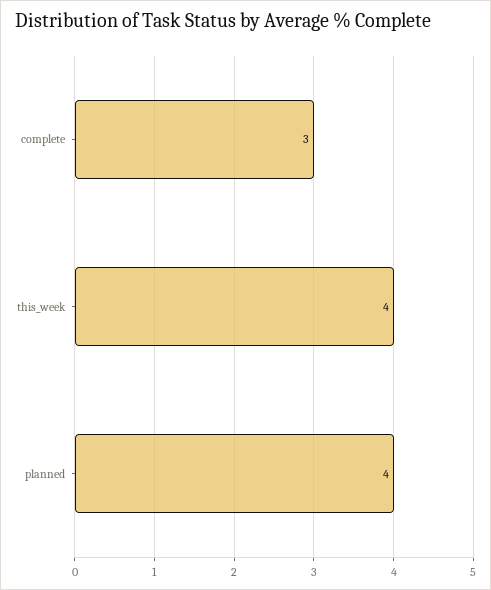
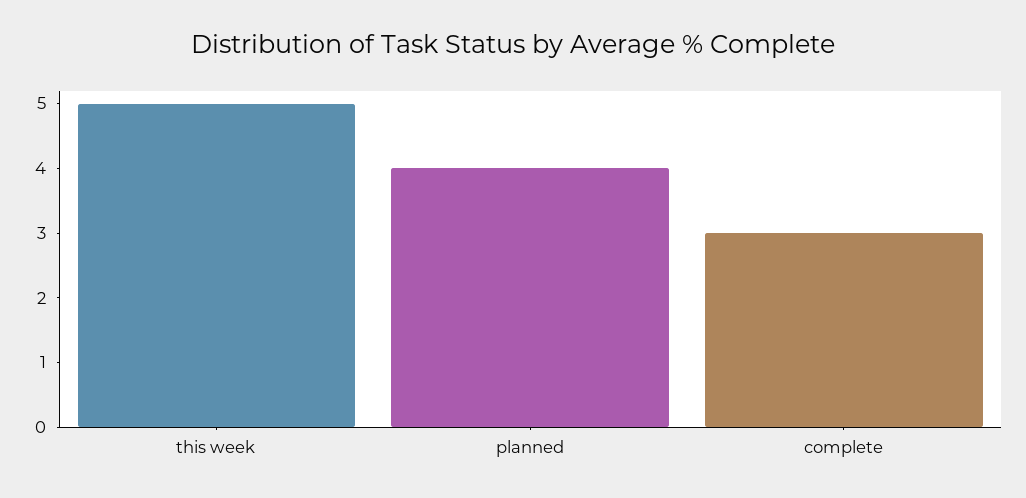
  {
    "complete": 3,
-   "this_week": 4,
+   "this_week": 5,
    "planned": 4
  }

